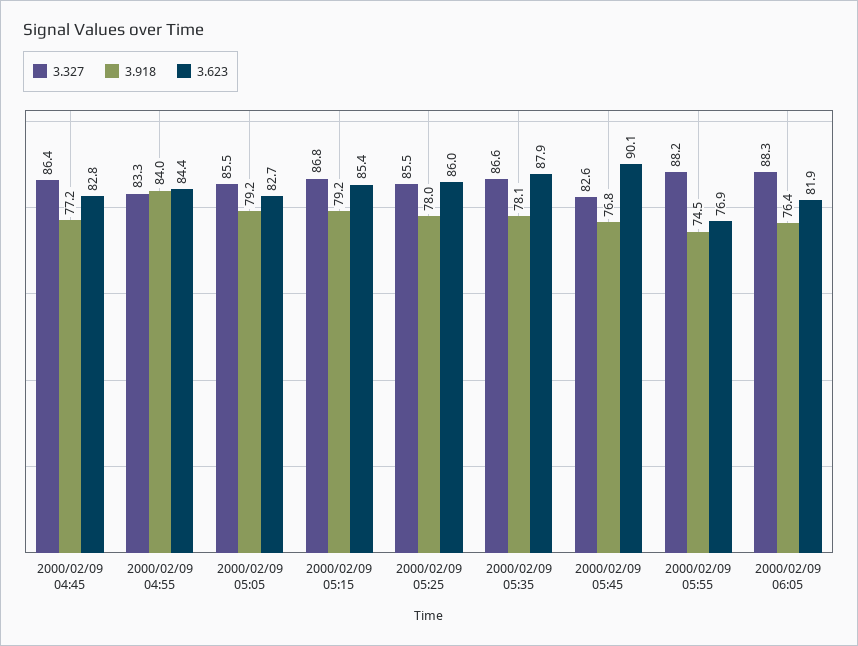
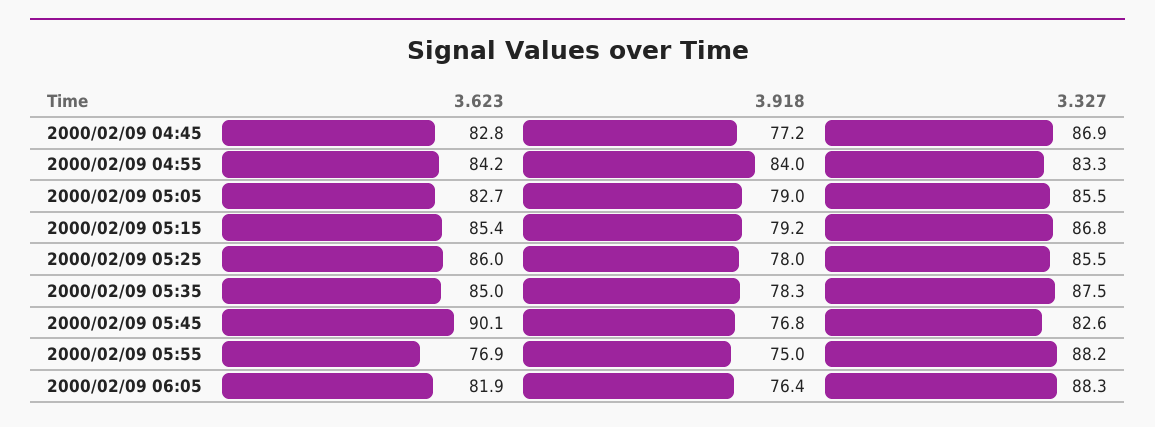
  {
    "3.327": {
-     "2000/02/09 04:45": 86.4,
+     "2000/02/09 04:45": 86.9,
      "2000/02/09 04:55": 83.3,
      "2000/02/09 05:05": 85.5,
      "2000/02/09 05:15": 86.8,
      "2000/02/09 05:25": 85.5,
-     "2000/02/09 05:35": 86.6,
+     "2000/02/09 05:35": 87.5,
      "2000/02/09 05:45": 82.6,
      "2000/02/09 05:55": 88.2,
      "2000/02/09 06:05": 88.3
    },
    "3.918": {
      "2000/02/09 04:45": 77.2,
      "2000/02/09 04:55": 84,
-     "2000/02/09 05:05": 79.2,
+     "2000/02/09 05:05": 79,
      "2000/02/09 05:15": 79.2,
      "2000/02/09 05:25": 78,
-     "2000/02/09 05:35": 78.1,
+     "2000/02/09 05:35": 78.3,
      "2000/02/09 05:45": 76.8,
-     "2000/02/09 05:55": 74.5,
+     "2000/02/09 05:55": 75,
      "2000/02/09 06:05": 76.4
    },
    "3.623": {
      "2000/02/09 04:45": 82.8,
-     "2000/02/09 04:55": 84.4,
+     "2000/02/09 04:55": 84.2,
      "2000/02/09 05:05": 82.7,
      "2000/02/09 05:15": 85.4,
      "2000/02/09 05:25": 86,
-     "2000/02/09 05:35": 87.9,
+     "2000/02/09 05:35": 85,
      "2000/02/09 05:45": 90.1,
      "2000/02/09 05:55": 76.9,
      "2000/02/09 06:05": 81.9
    }
  }

